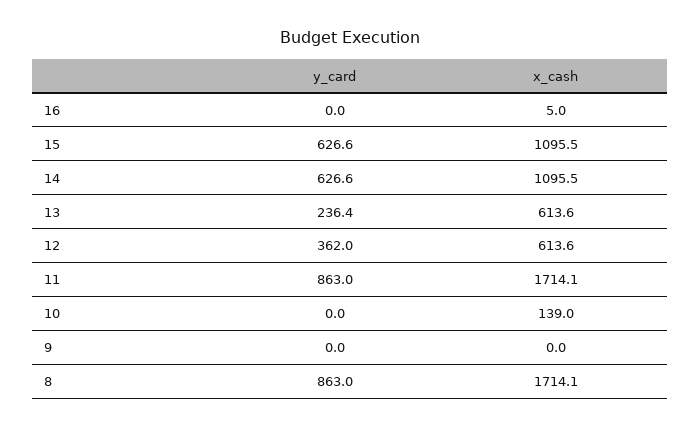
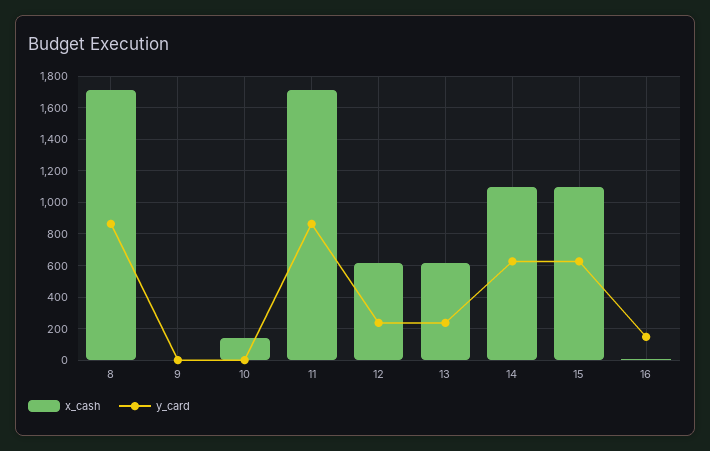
  {
    "y_card": {
-     "16": 0,
+     "16": 150,
      "15": 626.6,
      "14": 626.6,
      "13": 236.4,
-     "12": 362,
+     "12": 250,
      "11": 863,
      "10": 0,
      "9": 0,
      "8": 863
    },
    "x_cash": {
      "16": 5,
      "15": 1095.5,
      "14": 1095.5,
      "13": 613.6,
      "12": 613.6,
      "11": 1714.1,
      "10": 139,
      "9": 0,
      "8": 1714.1
    }
  }

